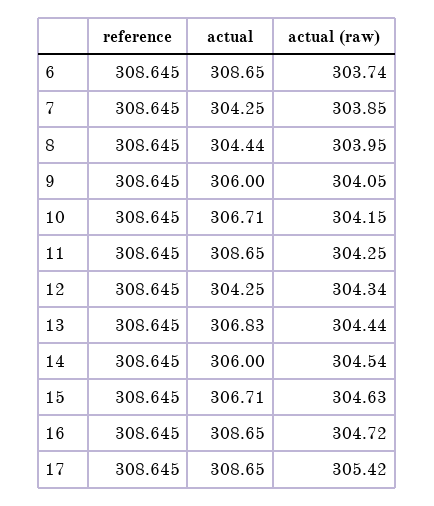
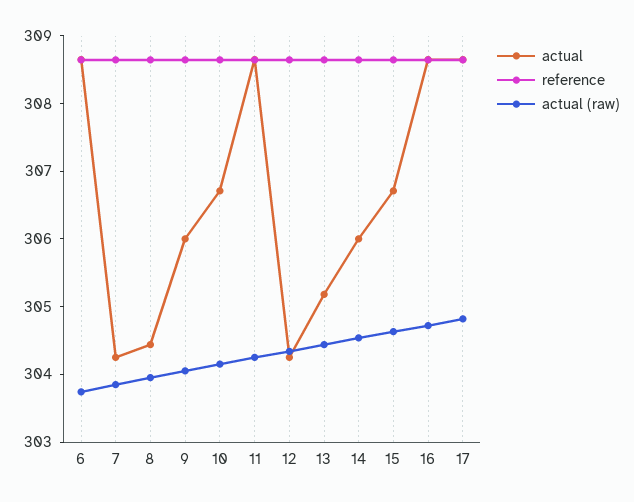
  {
    "reference": {
      "6": 308.645,
      "7": 308.645,
      "8": 308.645,
      "9": 308.645,
      "10": 308.645,
      "11": 308.645,
      "12": 308.645,
      "13": 308.645,
      "14": 308.645,
      "15": 308.645,
      "16": 308.645,
      "17": 308.645
    },
    "actual": {
      "6": 308.65,
      "7": 304.25,
      "8": 304.44,
      "9": 306,
      "10": 306.71,
      "11": 308.65,
      "12": 304.25,
-     "13": 306.83,
+     "13": 305.2,
      "14": 306,
      "15": 306.71,
      "16": 308.65,
      "17": 308.65
    },
    "actual (raw)": {
      "6": 303.74,
      "7": 303.85,
      "8": 303.95,
      "9": 304.05,
      "10": 304.15,
      "11": 304.25,
      "12": 304.34,
      "13": 304.44,
      "14": 304.54,
      "15": 304.63,
      "16": 304.72,
-     "17": 305.42
+     "17": 304.8
    }
  }

